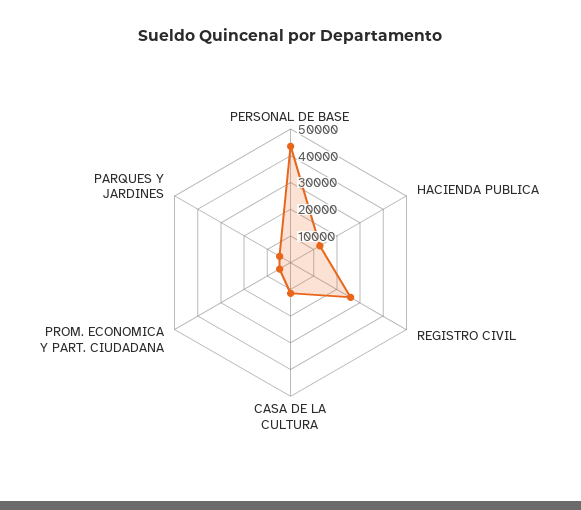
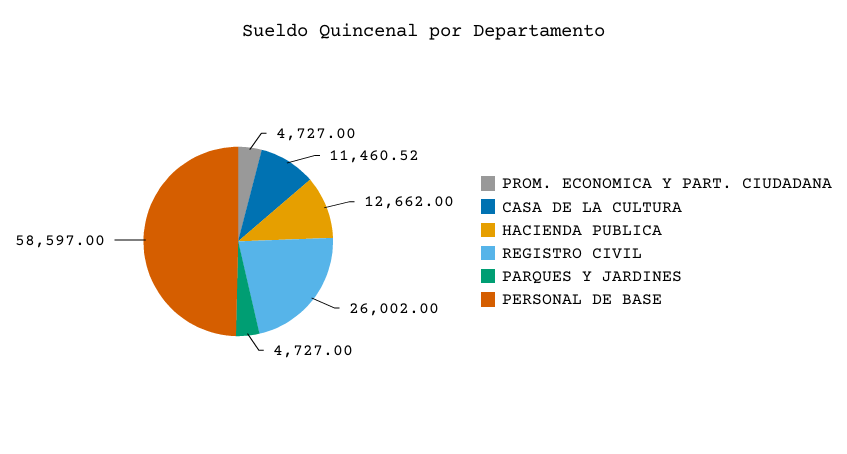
  {
-   "PERSONAL DE BASE": 45000,
+   "PERSONAL DE BASE": 58597,
    "HACIENDA PUBLICA": 12662,
    "REGISTRO CIVIL": 26002,
    "CASA DE LA CULTURA": 11460.52,
    "PROM. ECONOMICA Y PART. CIUDADANA": 4727,
    "PARQUES Y JARDINES": 4727
  }

